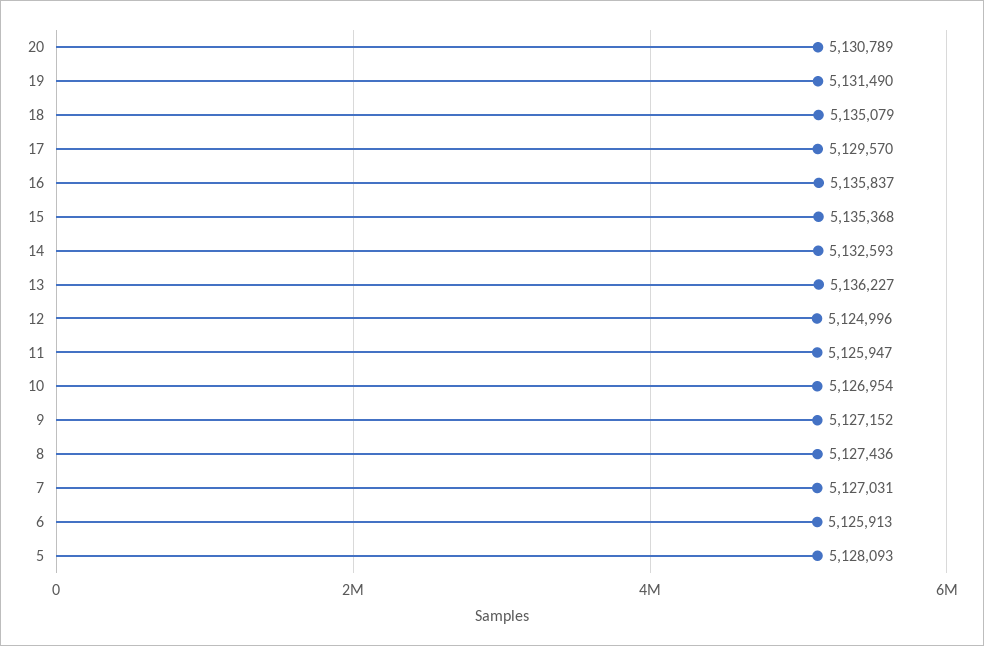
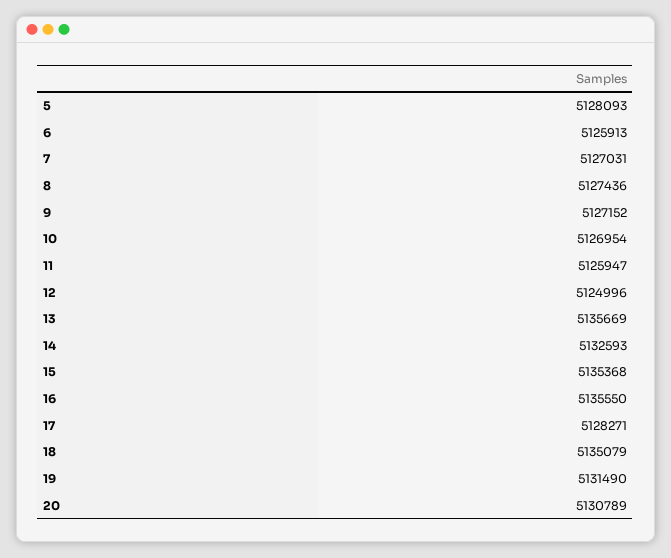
  {
    "20": 5130789,
    "19": 5131490,
    "18": 5135079,
-   "17": 5129570,
+   "17": 5128271,
-   "16": 5135837,
+   "16": 5135550,
    "15": 5135368,
    "14": 5132593,
-   "13": 5136227,
+   "13": 5135669,
    "12": 5124996,
    "11": 5125947,
    "10": 5126954,
    "9": 5127152,
    "8": 5127436,
    "7": 5127031,
    "6": 5125913,
    "5": 5128093
  }

